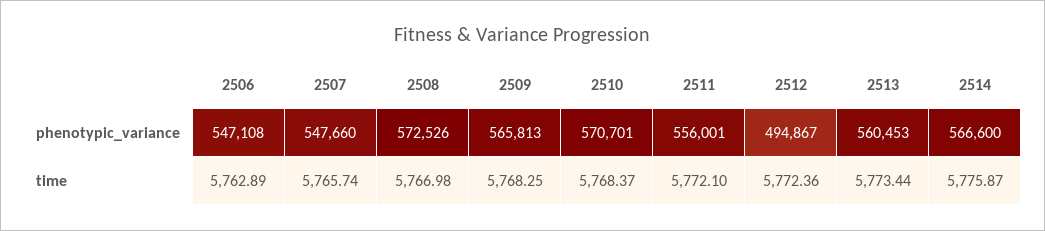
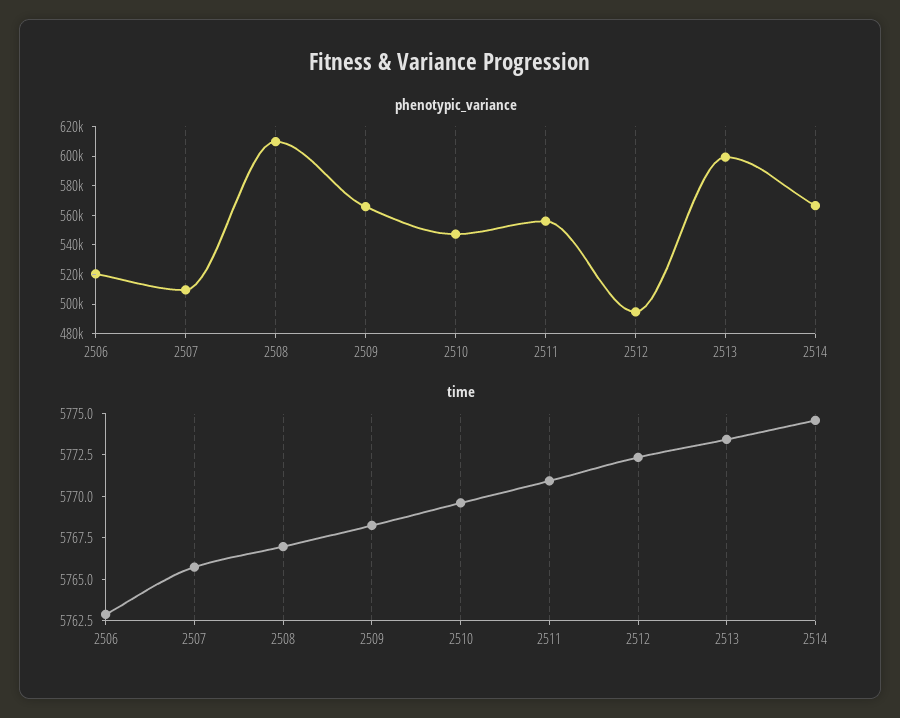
  {
    "phenotypic_variance": {
-     "2506": 547108,
+     "2506": 520000,
-     "2507": 547660,
+     "2507": 510000,
-     "2508": 572526,
+     "2508": 610000,
      "2509": 565813,
-     "2510": 570701,
+     "2510": 550000,
      "2511": 556001,
      "2512": 494867,
-     "2513": 560453,
+     "2513": 600000,
      "2514": 566600
    },
    "time": {
      "2506": 5762.89,
      "2507": 5765.74,
      "2508": 5766.98,
      "2509": 5768.25,
-     "2510": 5768.37,
+     "2510": 5769.5,
-     "2511": 5772.1,
+     "2511": 5771,
      "2512": 5772.36,
      "2513": 5773.44,
-     "2514": 5775.87
+     "2514": 5774.5
    }
  }

